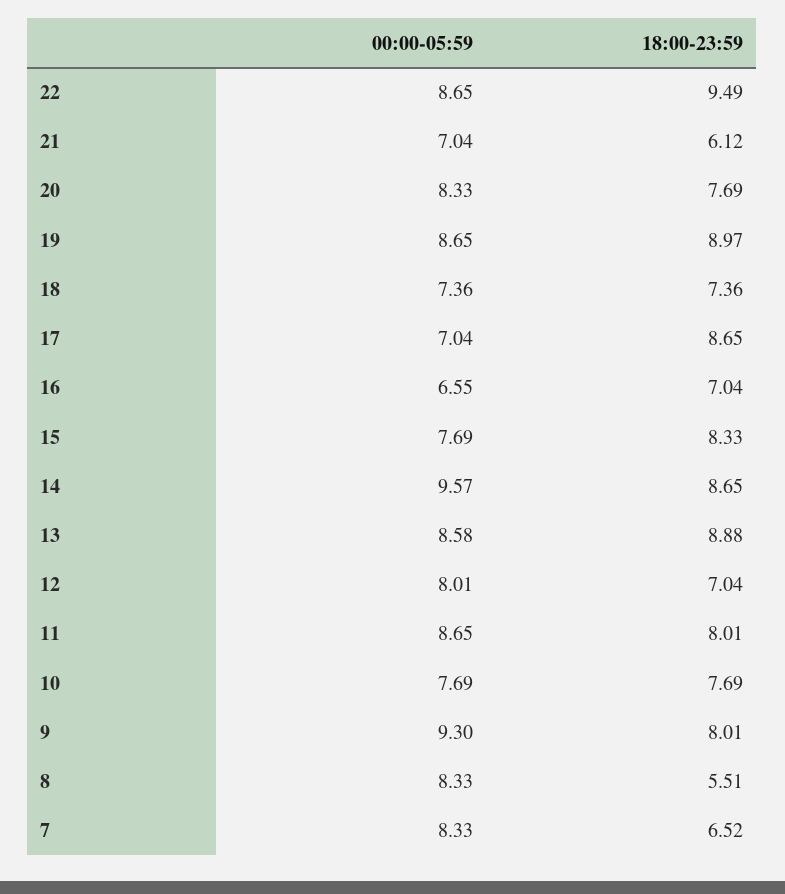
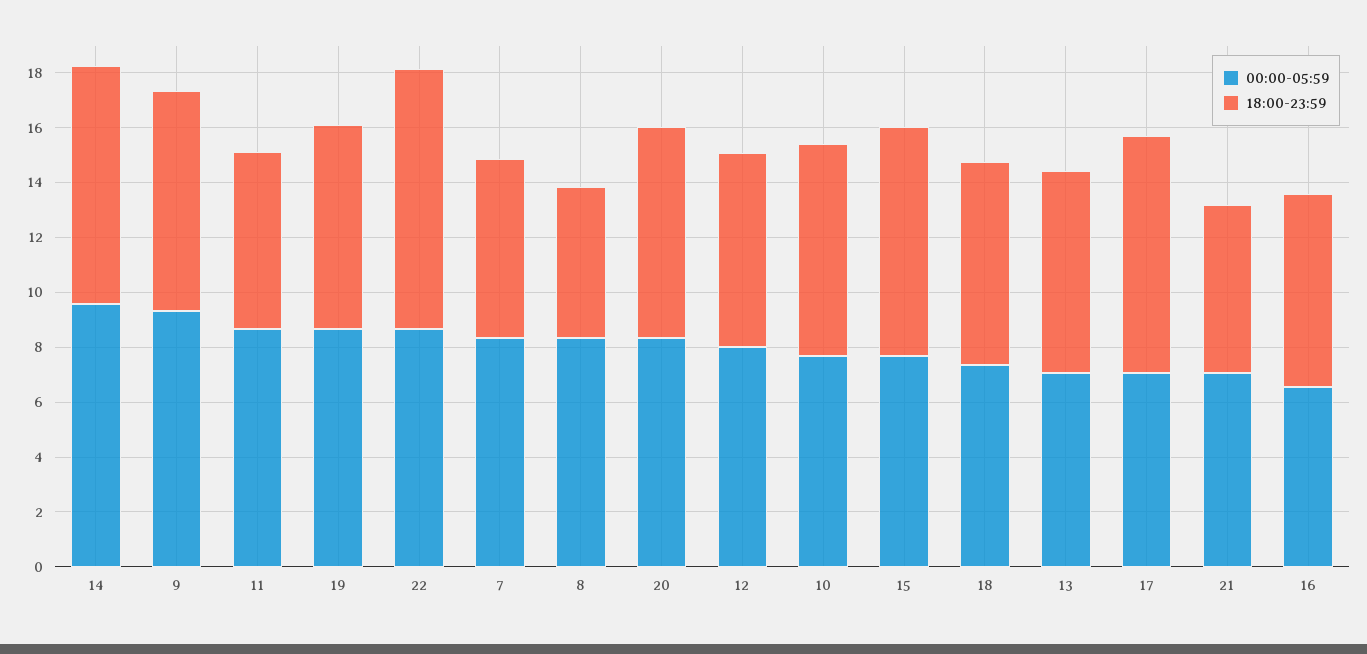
  {
    "00:00-05:59": {
      "22": 8.65,
      "21": 7.04,
      "20": 8.33,
      "19": 8.65,
      "18": 7.36,
      "17": 7.04,
      "16": 6.55,
      "15": 7.69,
      "14": 9.57,
-     "13": 8.58,
+     "13": 7,
      "12": 8.01,
      "11": 8.65,
      "10": 7.69,
      "9": 9.3,
      "8": 8.33,
      "7": 8.33
    },
    "18:00-23:59": {
      "22": 9.49,
      "21": 6.12,
      "20": 7.69,
-     "19": 8.97,
+     "19": 7.5,
      "18": 7.36,
      "17": 8.65,
      "16": 7.04,
      "15": 8.33,
      "14": 8.65,
-     "13": 8.88,
+     "13": 7.5,
      "12": 7.04,
-     "11": 8.01,
+     "11": 6.5,
      "10": 7.69,
      "9": 8.01,
      "8": 5.51,
      "7": 6.52
    }
  }

